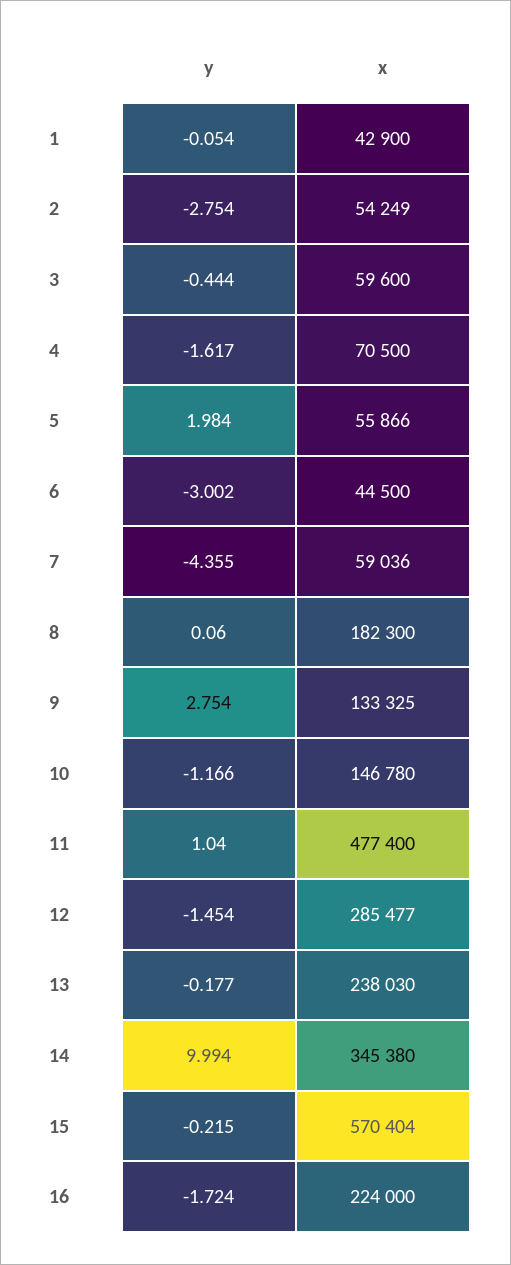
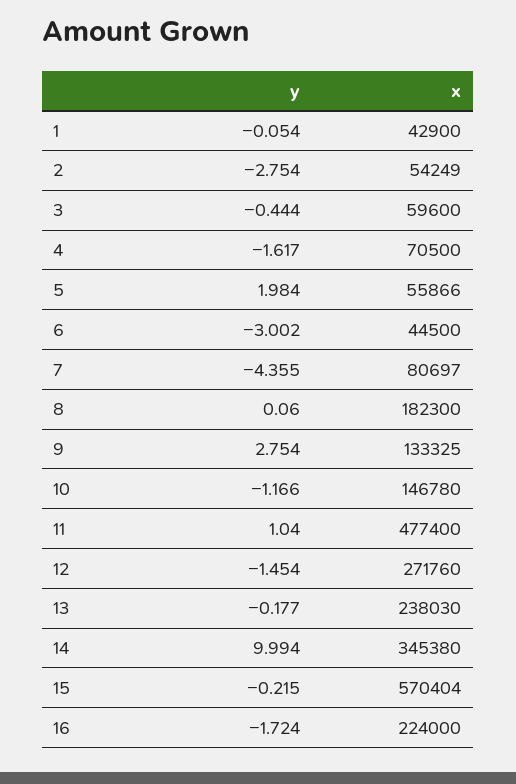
  {
    "y": {
      "1": -0.054,
      "2": -2.754,
      "3": -0.444,
      "4": -1.617,
      "5": 1.984,
      "6": -3.002,
      "7": -4.355,
      "8": 0.06,
      "9": 2.754,
      "10": -1.166,
      "11": 1.04,
      "12": -1.454,
      "13": -0.177,
      "14": 9.994,
      "15": -0.215,
      "16": -1.724
    },
    "x": {
      "1": 42900,
      "2": 54249,
      "3": 59600,
      "4": 70500,
      "5": 55866,
      "6": 44500,
-     "7": 59036,
+     "7": 80697,
      "8": 182300,
      "9": 133325,
      "10": 146780,
      "11": 477400,
-     "12": 285477,
+     "12": 271760,
      "13": 238030,
      "14": 345380,
      "15": 570404,
      "16": 224000
    }
  }

